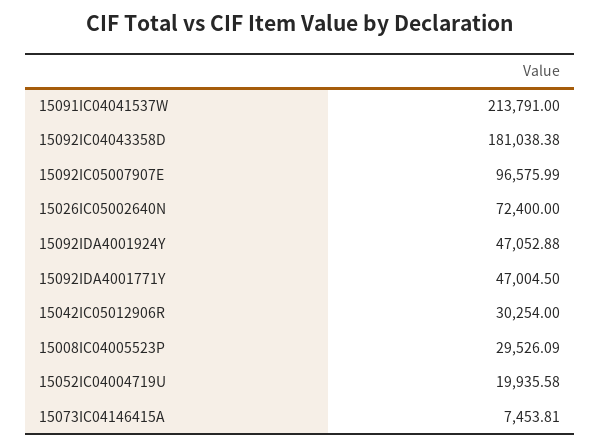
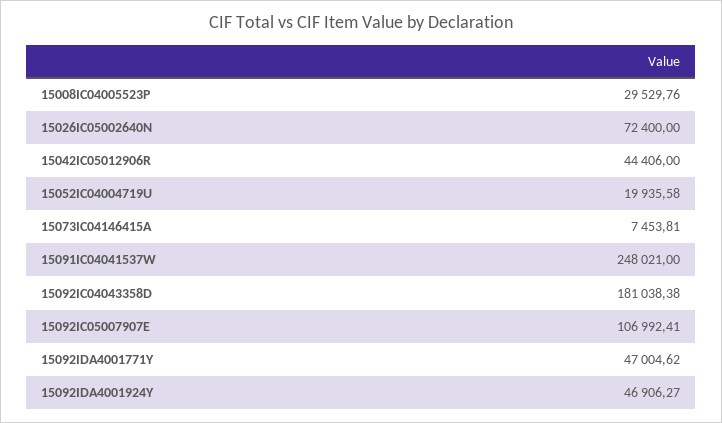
  {
-   "15091IC04041537W": 213791,
+   "15091IC04041537W": 248021,
    "15092IC04043358D": 181038.38,
-   "15092IC05007907E": 96575.99,
+   "15092IC05007907E": 106992.41,
    "15026IC05002640N": 72400,
-   "15092IDA4001924Y": 47052.88,
+   "15092IDA4001924Y": 46906.27,
-   "15092IDA4001771Y": 47004.5,
+   "15092IDA4001771Y": 47004.62,
-   "15042IC05012906R": 30254,
+   "15042IC05012906R": 44406,
-   "15008IC04005523P": 29526.09,
+   "15008IC04005523P": 29529.76,
    "15052IC04004719U": 19935.58,
    "15073IC04146415A": 7453.81
  }

